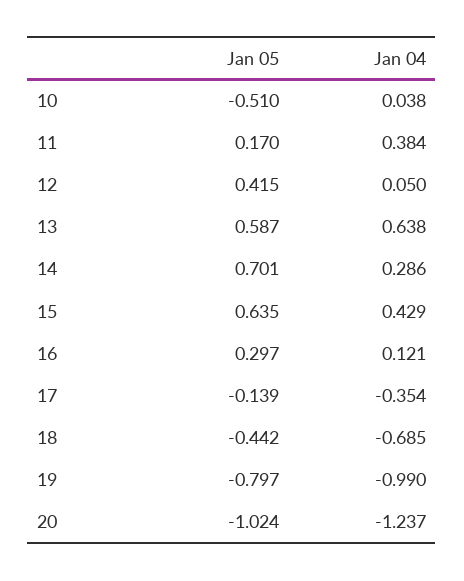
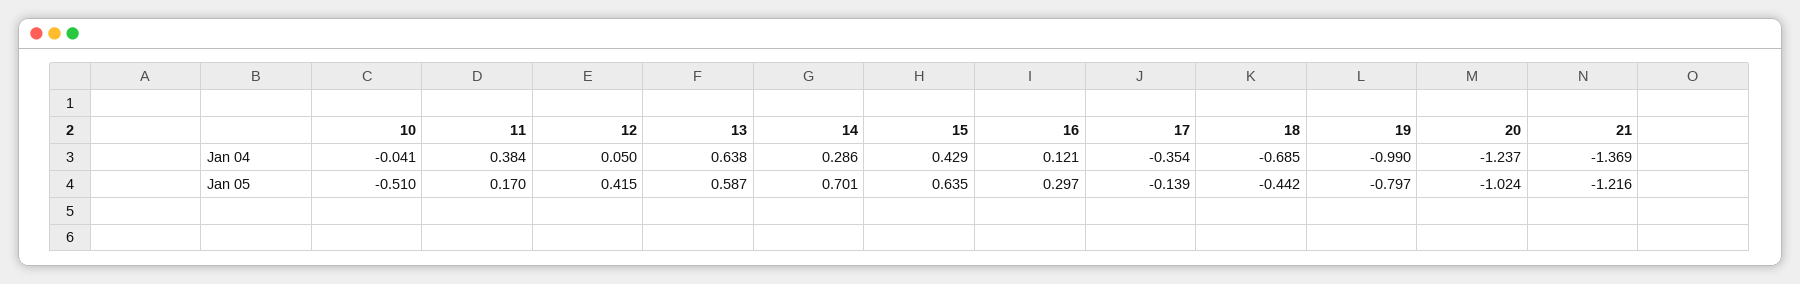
  {
    "Jan 05": {
      "10": -0.51,
      "11": 0.17,
      "12": 0.415,
      "13": 0.587,
      "14": 0.701,
      "15": 0.635,
      "16": 0.297,
      "17": -0.139,
      "18": -0.442,
      "19": -0.797,
-     "20": -1.024
+     "20": -1.024,
+     "21": -1.216
    },
    "Jan 04": {
-     "10": 0.038,
+     "10": -0.041,
      "11": 0.384,
      "12": 0.05,
      "13": 0.638,
      "14": 0.286,
      "15": 0.429,
      "16": 0.121,
      "17": -0.354,
      "18": -0.685,
      "19": -0.99,
-     "20": -1.237
+     "20": -1.237,
+     "21": -1.369
    }
  }

